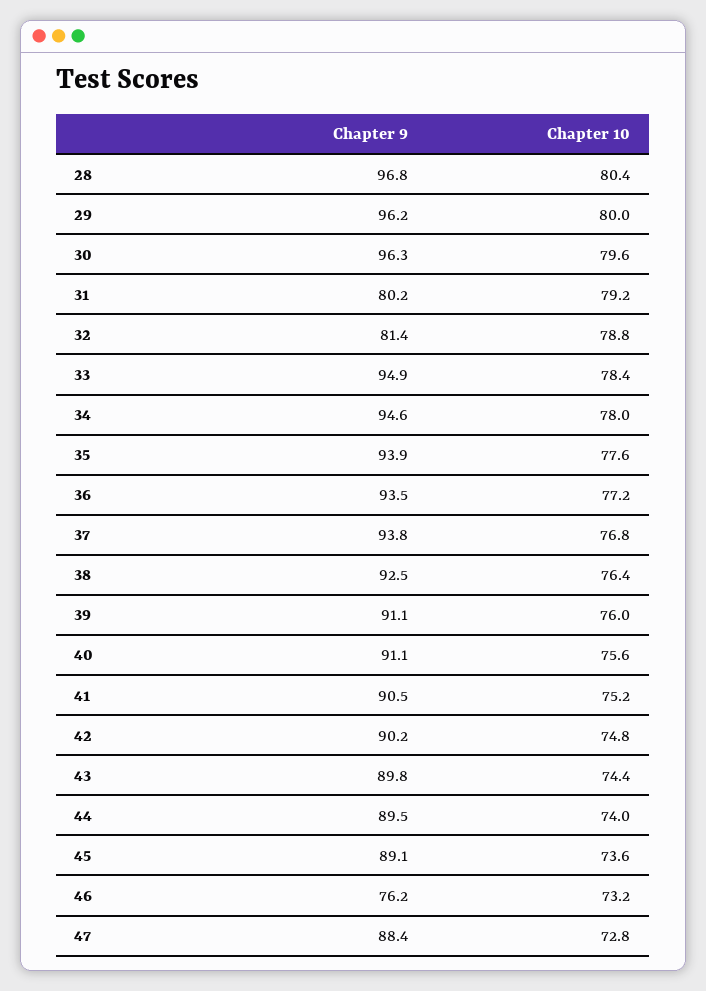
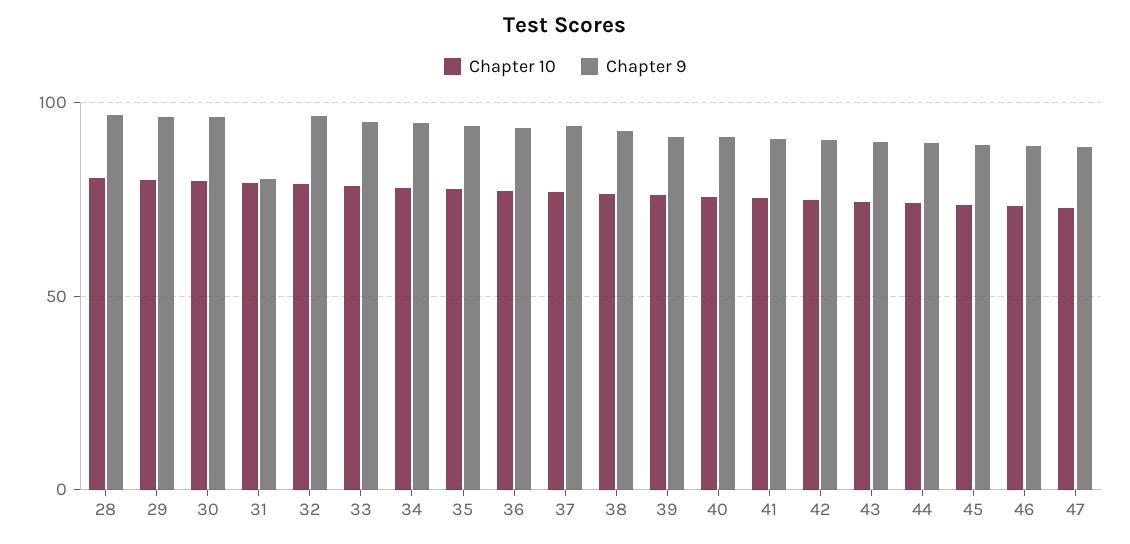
  {
    "Chapter 9": {
      "28": 96.8,
      "29": 96.2,
      "30": 96.3,
      "31": 80.2,
-     "32": 81.4,
+     "32": 95,
      "33": 94.9,
      "34": 94.6,
      "35": 93.9,
      "36": 93.5,
      "37": 93.8,
      "38": 92.5,
      "39": 91.1,
      "40": 91.1,
      "41": 90.5,
      "42": 90.2,
      "43": 89.8,
      "44": 89.5,
      "45": 89.1,
-     "46": 76.2,
+     "46": 90,
      "47": 88.4
    },
    "Chapter 10": {
      "28": 80.4,
      "29": 80,
      "30": 79.6,
      "31": 79.2,
      "32": 78.8,
      "33": 78.4,
      "34": 78,
      "35": 77.6,
      "36": 77.2,
      "37": 76.8,
      "38": 76.4,
      "39": 76,
      "40": 75.6,
      "41": 75.2,
      "42": 74.8,
      "43": 74.4,
      "44": 74,
      "45": 73.6,
      "46": 73.2,
      "47": 72.8
    }
  }

